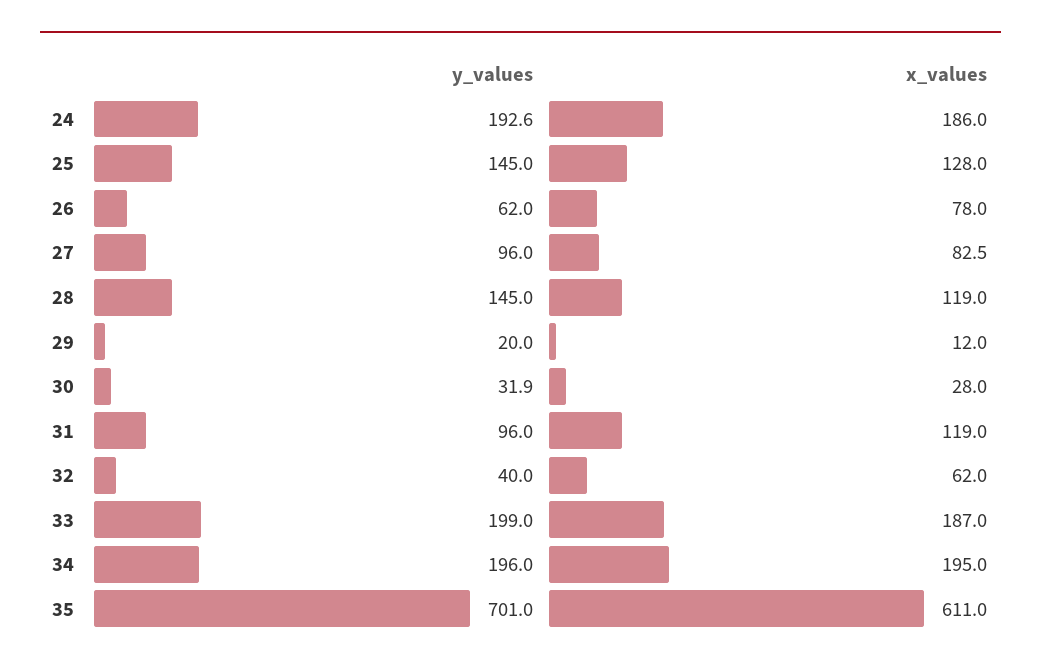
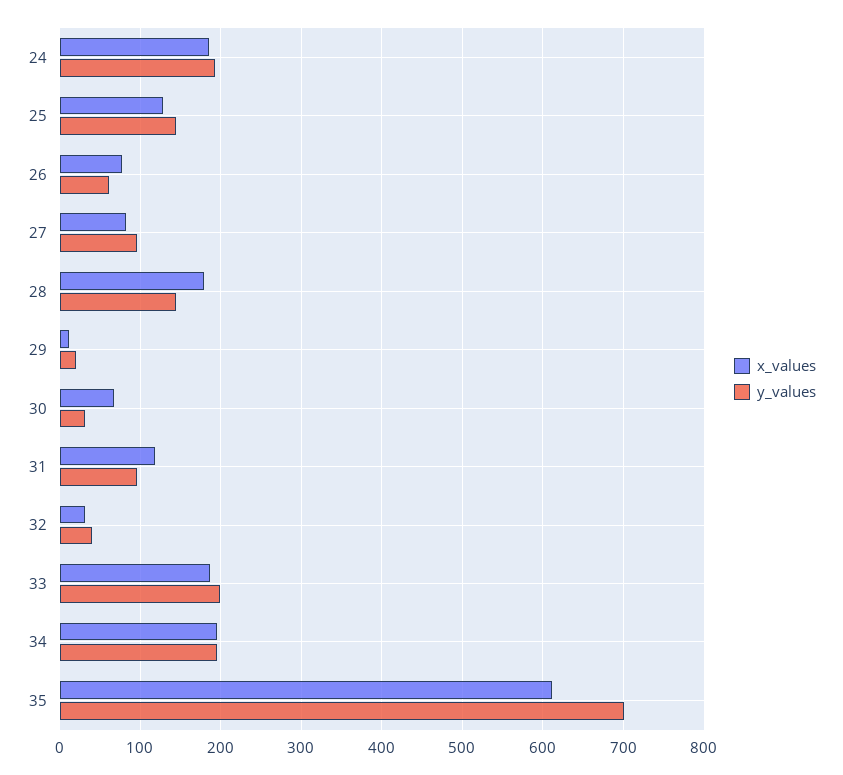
  {
    "y_values": {
      "24": 192.6,
      "25": 145,
      "26": 62,
      "27": 96,
      "28": 145,
      "29": 20,
      "30": 31.9,
      "31": 96,
      "32": 40,
      "33": 199,
      "34": 196,
      "35": 701
    },
    "x_values": {
      "24": 186,
      "25": 128,
      "26": 78,
      "27": 82.5,
-     "28": 119,
+     "28": 180,
      "29": 12,
-     "30": 28,
+     "30": 70,
      "31": 119,
-     "32": 62,
+     "32": 30,
      "33": 187,
      "34": 195,
      "35": 611
    }
  }

